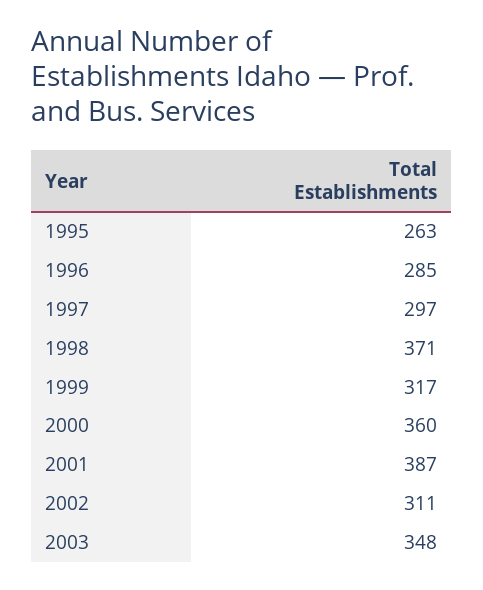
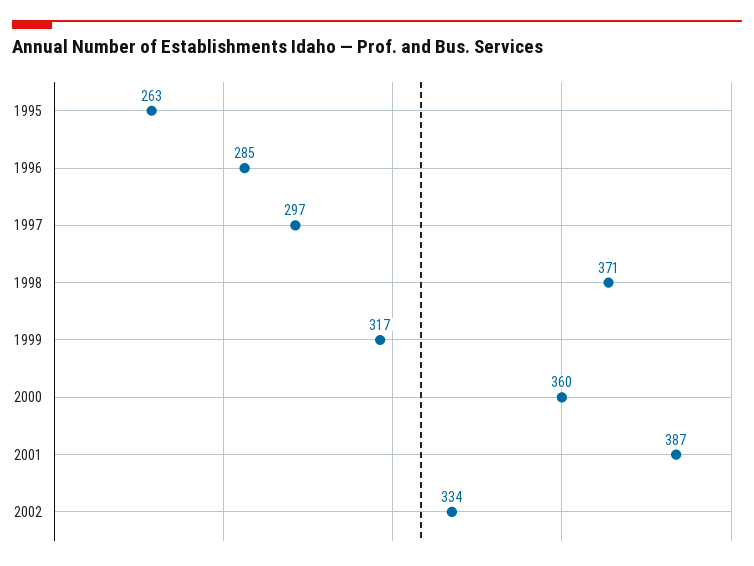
  {
    "1995": 263,
    "1996": 285,
    "1997": 297,
    "1998": 371,
    "1999": 317,
    "2000": 360,
    "2001": 387,
-   "2002": 311,
+   "2002": 334
-   "2003": 348
  }

